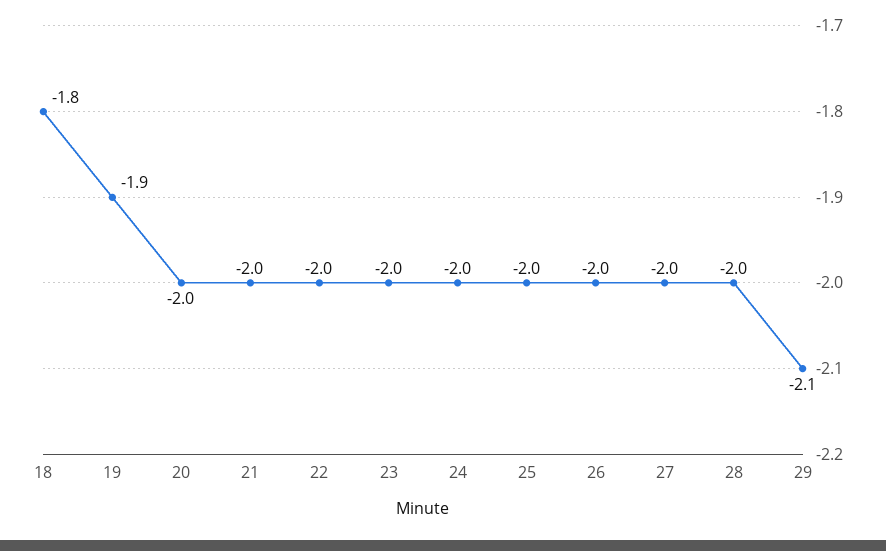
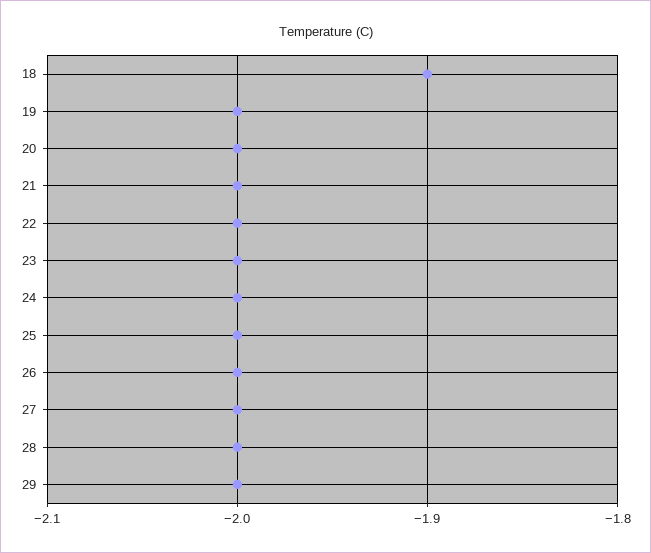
  {
-   "18": -1.8,
+   "18": -1.9,
-   "19": -1.9,
+   "19": -2,
    "20": -2,
    "21": -2,
    "22": -2,
    "23": -2,
    "24": -2,
    "25": -2,
    "26": -2,
    "27": -2,
    "28": -2,
-   "29": -2.1
+   "29": -2
  }

